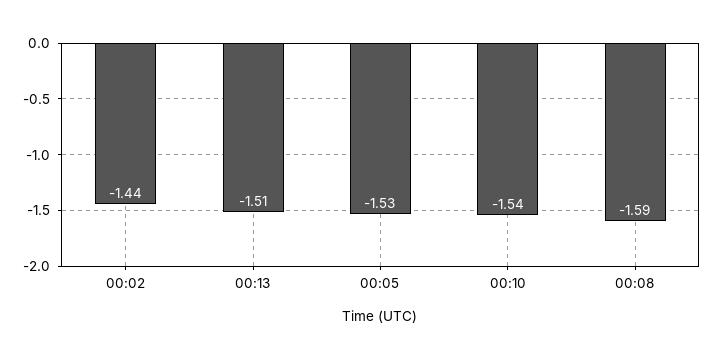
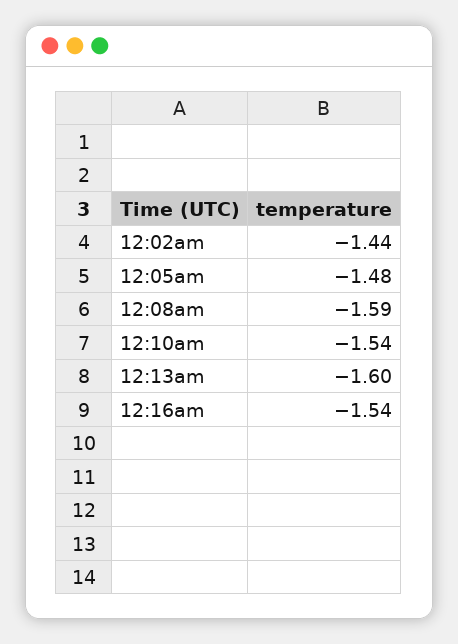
  {
    "00:02": -1.44,
-   "00:13": -1.51,
+   "00:13": -1.6,
-   "00:05": -1.53,
+   "00:05": -1.48,
    "00:10": -1.54,
-   "00:08": -1.59
+   "00:08": -1.59,
+   "12:16am": -1.54
  }

